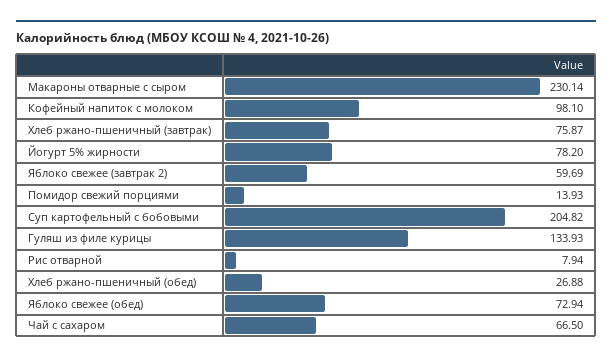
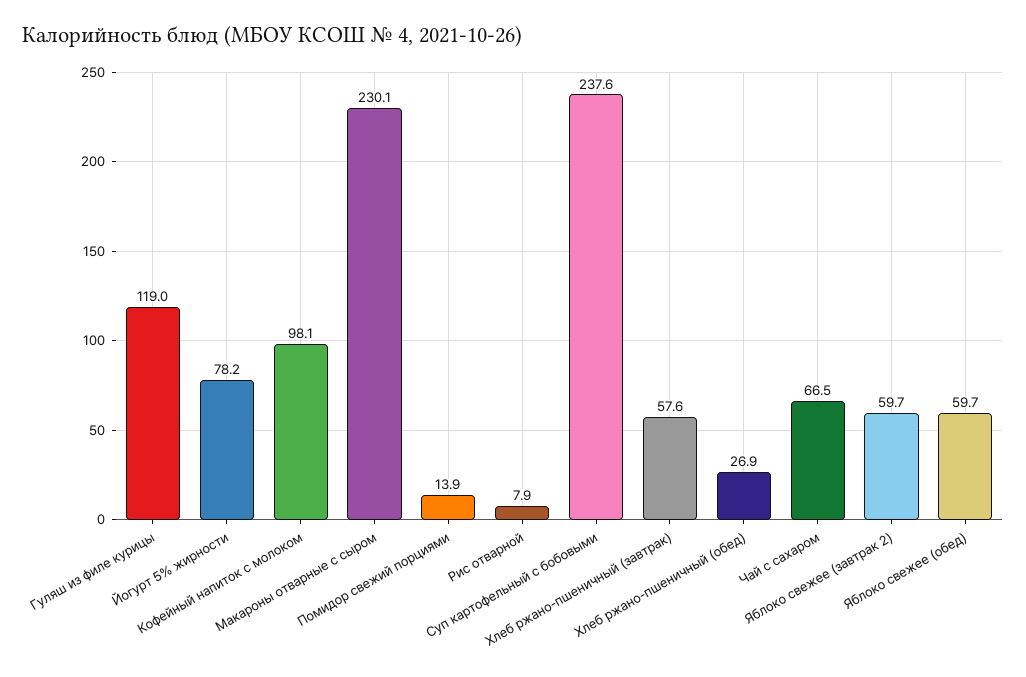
  {
    "Макароны отварные с сыром": 230.14,
    "Кофейный напиток с молоком": 98.1,
-   "Хлеб ржано-пшеничный (завтрак)": 75.87,
+   "Хлеб ржано-пшеничный (завтрак)": 57.6,
    "Йогурт 5% жирности": 78.2,
    "Яблоко свежее (завтрак 2)": 59.69,
    "Помидор свежий порциями": 13.93,
-   "Суп картофельный с бобовыми": 204.82,
+   "Суп картофельный с бобовыми": 237.6,
-   "Гуляш из филе курицы": 133.93,
+   "Гуляш из филе курицы": 119,
    "Рис отварной": 7.94,
    "Хлеб ржано-пшеничный (обед)": 26.88,
-   "Яблоко свежее (обед)": 72.94,
+   "Яблоко свежее (обед)": 59.7,
    "Чай с сахаром": 66.5
  }

